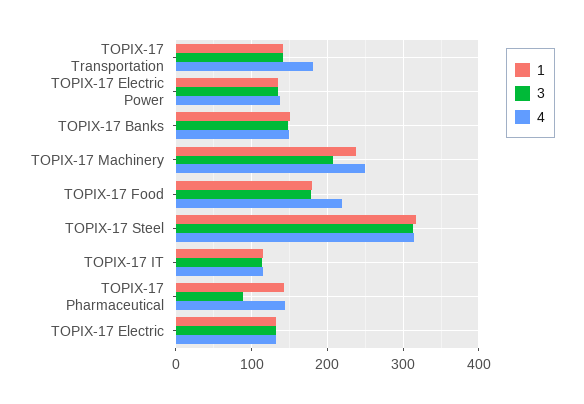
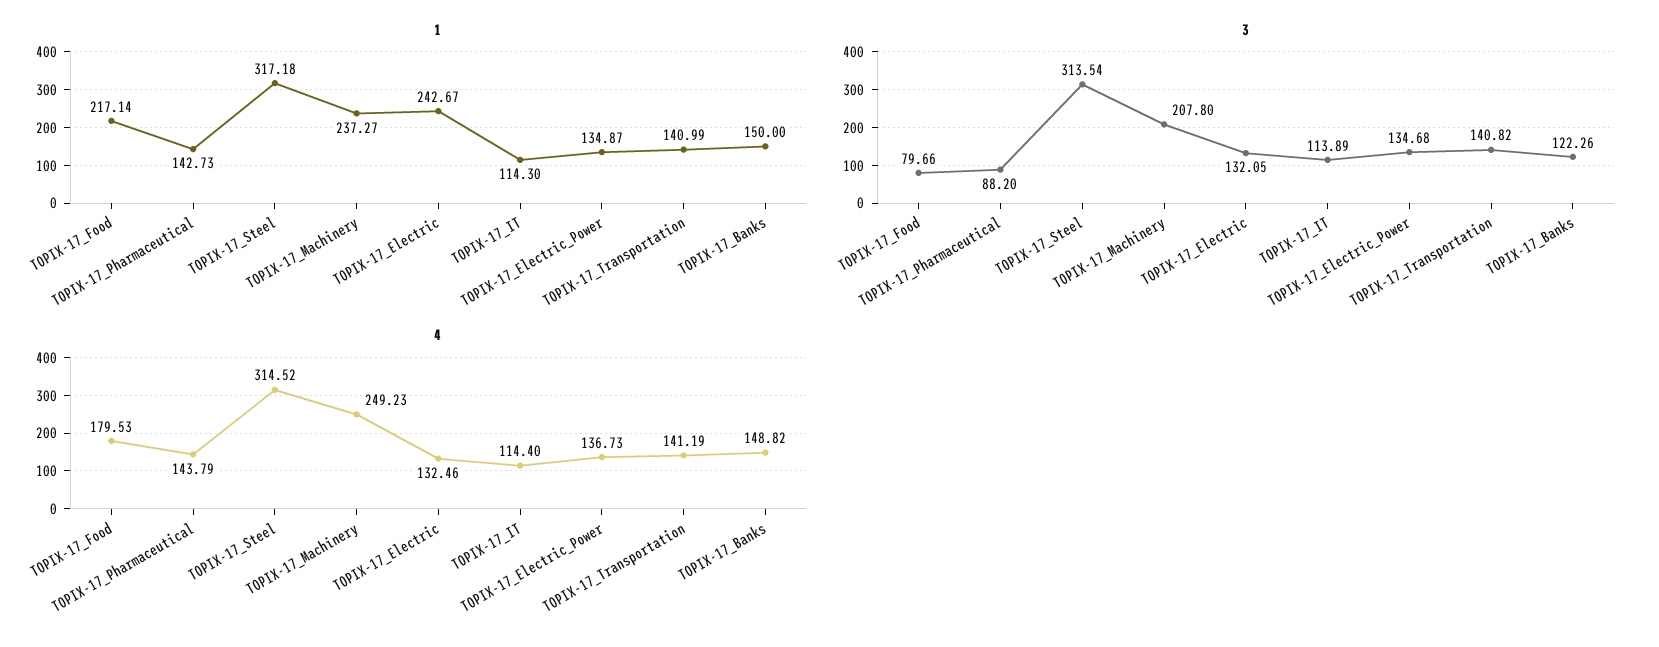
  {
    "1": {
      "TOPIX-17 Transportation": 140.99,
      "TOPIX-17 Electric Power": 134.87,
      "TOPIX-17 Banks": 150,
      "TOPIX-17 Machinery": 237.27,
-     "TOPIX-17 Food": 180,
+     "TOPIX-17 Food": 217.14,
      "TOPIX-17 Steel": 317.18,
      "TOPIX-17 IT": 114.3,
      "TOPIX-17 Pharmaceutical": 142.73,
-     "TOPIX-17 Electric": 130
+     "TOPIX-17 Electric": 242.67
    },
    "3": {
      "TOPIX-17 Transportation": 140.82,
      "TOPIX-17 Electric Power": 134.68,
-     "TOPIX-17 Banks": 150,
+     "TOPIX-17 Banks": 122.26,
      "TOPIX-17 Machinery": 207.8,
-     "TOPIX-17 Food": 180,
+     "TOPIX-17 Food": 79.66,
      "TOPIX-17 Steel": 313.54,
      "TOPIX-17 IT": 113.89,
      "TOPIX-17 Pharmaceutical": 88.2,
      "TOPIX-17 Electric": 132.05
    },
    "4": {
-     "TOPIX-17 Transportation": 180,
+     "TOPIX-17 Transportation": 141.19,
      "TOPIX-17 Electric Power": 136.73,
      "TOPIX-17 Banks": 148.82,
      "TOPIX-17 Machinery": 249.23,
-     "TOPIX-17 Food": 220,
+     "TOPIX-17 Food": 179.53,
      "TOPIX-17 Steel": 314.52,
      "TOPIX-17 IT": 114.4,
      "TOPIX-17 Pharmaceutical": 143.79,
      "TOPIX-17 Electric": 132.46
    }
  }

